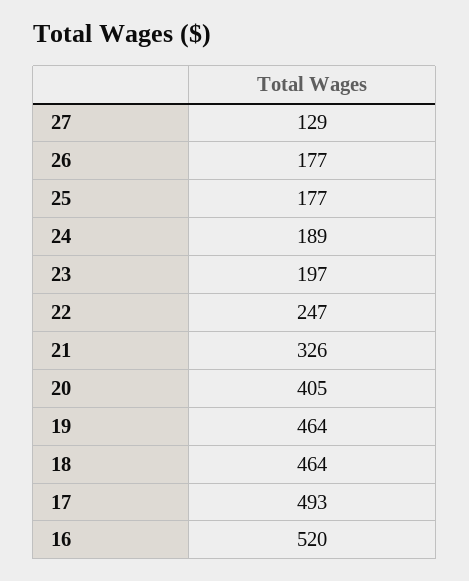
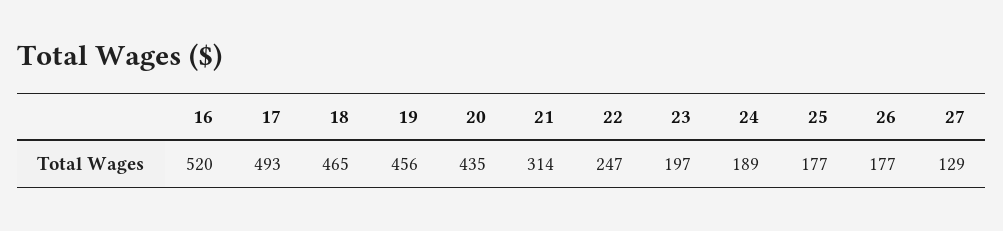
  {
    "27": 129,
    "26": 177,
    "25": 177,
    "24": 189,
    "23": 197,
    "22": 247,
-   "21": 326,
+   "21": 314,
-   "20": 405,
+   "20": 435,
-   "19": 464,
+   "19": 456,
-   "18": 464,
+   "18": 465,
    "17": 493,
    "16": 520
  }

